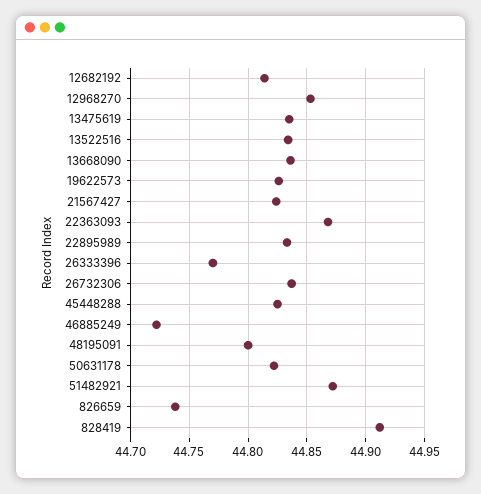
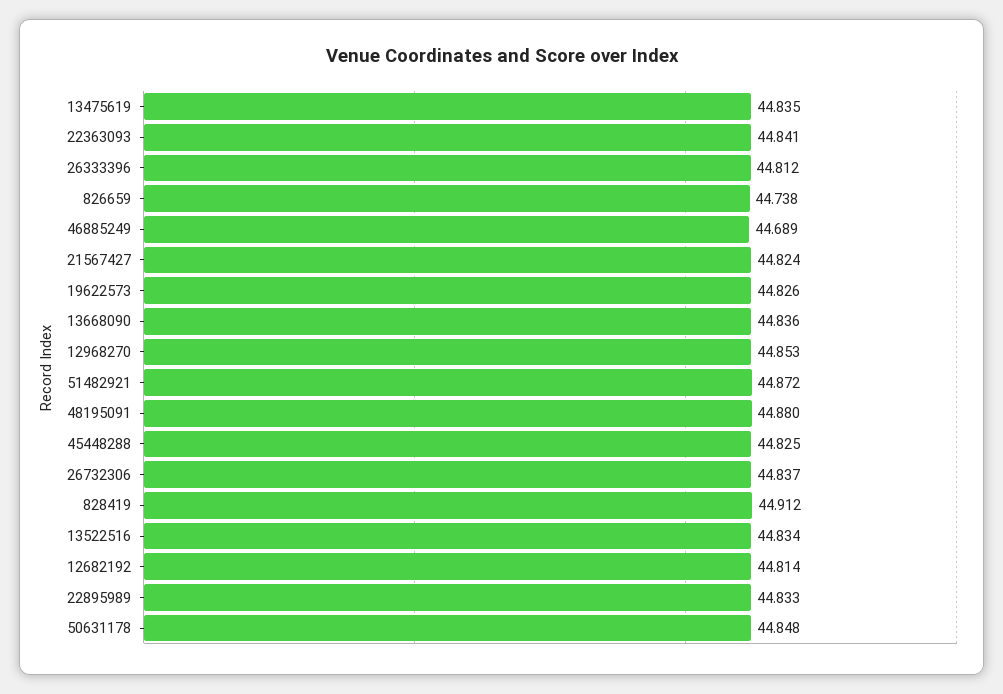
  {
    "12682192": 44.814,
    "12968270": 44.853,
    "13475619": 44.835,
    "13522516": 44.834,
    "13668090": 44.836,
    "19622573": 44.826,
    "21567427": 44.824,
-   "22363093": 44.87,
+   "22363093": 44.841,
    "22895989": 44.833,
-   "26333396": 44.77,
+   "26333396": 44.812,
    "26732306": 44.837,
    "45448288": 44.825,
-   "46885249": 44.72,
+   "46885249": 44.689,
-   "48195091": 44.8,
+   "48195091": 44.88,
-   "50631178": 44.82,
+   "50631178": 44.848,
    "51482921": 44.872,
    "826659": 44.738,
    "828419": 44.912
  }

